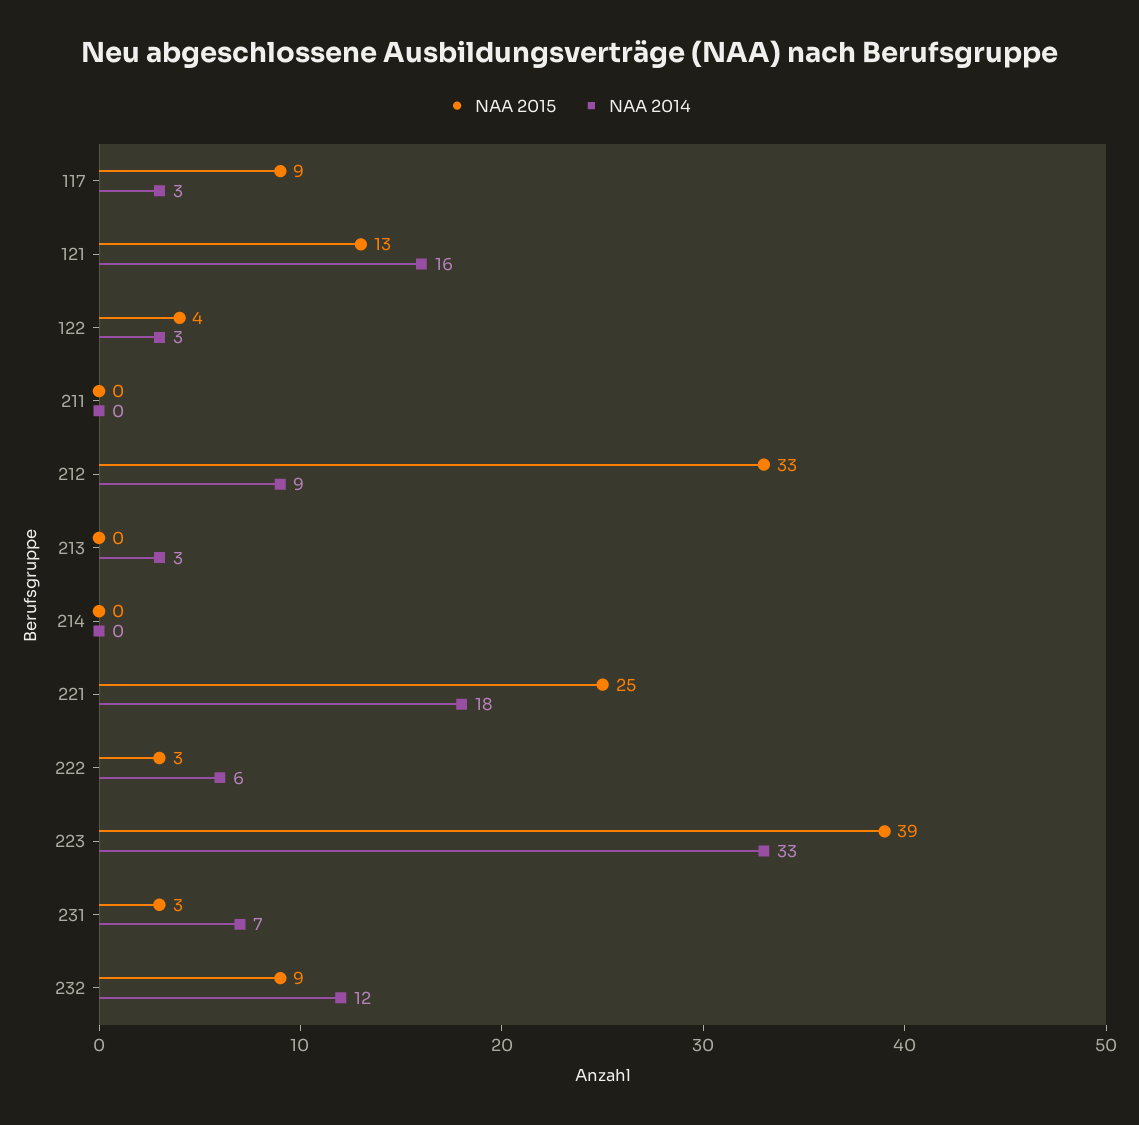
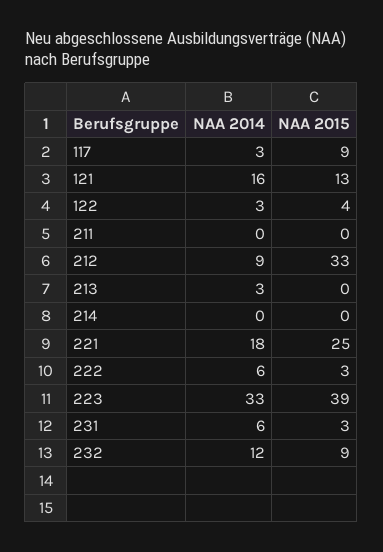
  {
    "NAA 2015": {
      "117": 9,
      "121": 13,
      "122": 4,
      "211": 0,
      "212": 33,
      "213": 0,
      "214": 0,
      "221": 25,
      "222": 3,
      "223": 39,
      "231": 3,
      "232": 9
    },
    "NAA 2014": {
      "117": 3,
      "121": 16,
      "122": 3,
      "211": 0,
      "212": 9,
      "213": 3,
      "214": 0,
      "221": 18,
      "222": 6,
      "223": 33,
-     "231": 7,
+     "231": 6,
      "232": 12
    }
  }

